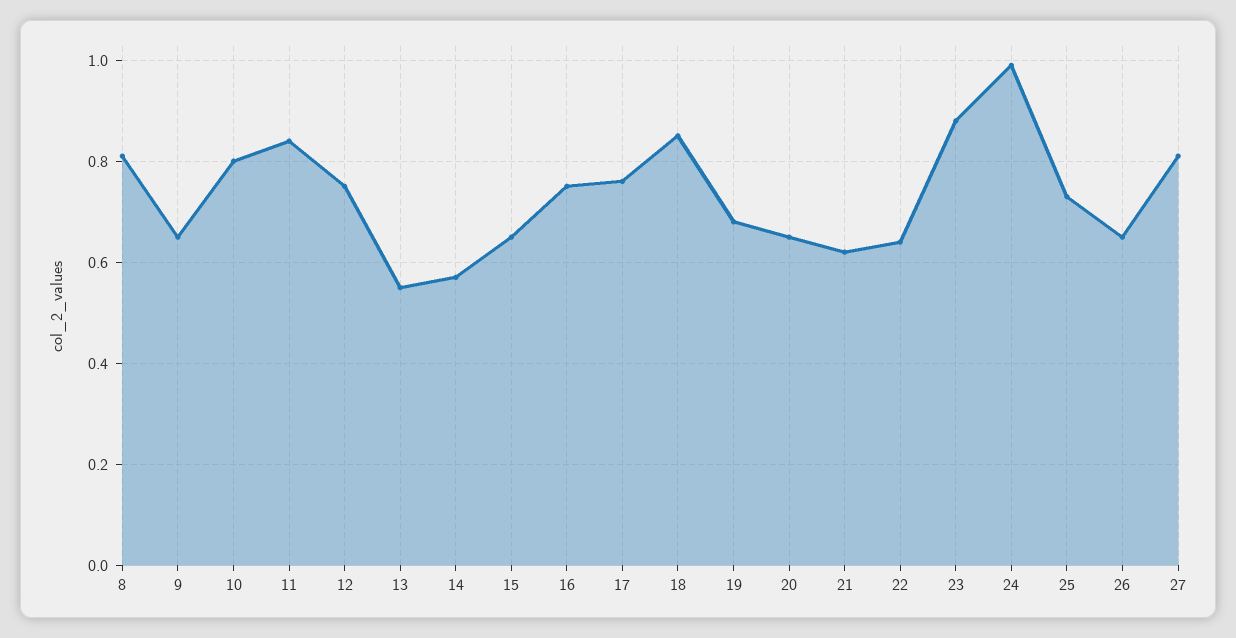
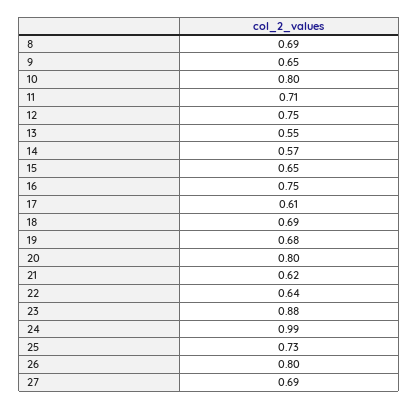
  {
-   "8": 0.8,
+   "8": 0.69,
    "9": 0.65,
    "10": 0.8,
-   "11": 0.85,
+   "11": 0.71,
    "12": 0.75,
    "13": 0.55,
    "14": 0.57,
    "15": 0.65,
    "16": 0.75,
-   "17": 0.75,
+   "17": 0.61,
-   "18": 0.85,
+   "18": 0.69,
    "19": 0.68,
-   "20": 0.65,
+   "20": 0.8,
    "21": 0.62,
    "22": 0.64,
    "23": 0.88,
    "24": 0.99,
    "25": 0.73,
-   "26": 0.65,
+   "26": 0.8,
-   "27": 0.8
+   "27": 0.69
  }

